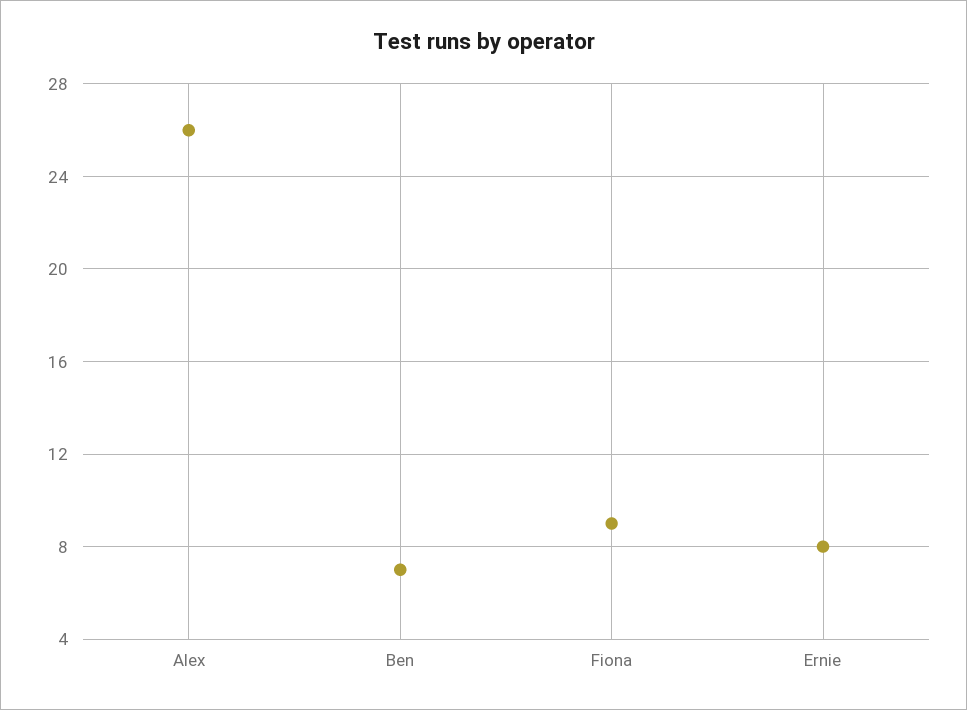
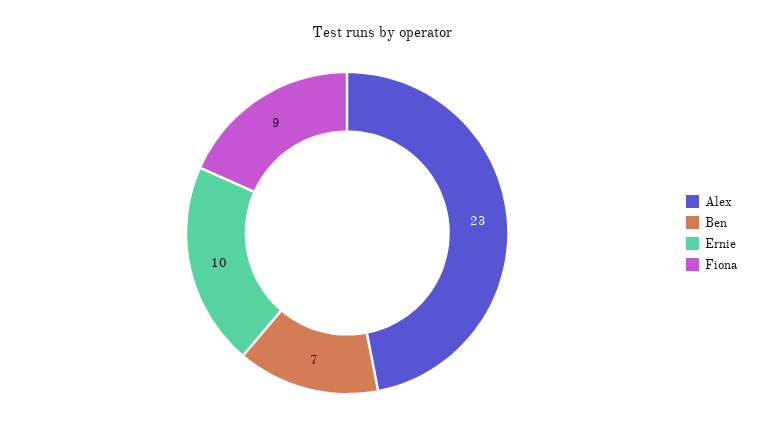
  {
-   "Alex": 26,
+   "Alex": 23,
    "Ben": 7,
    "Fiona": 9,
-   "Ernie": 8
+   "Ernie": 10
  }

